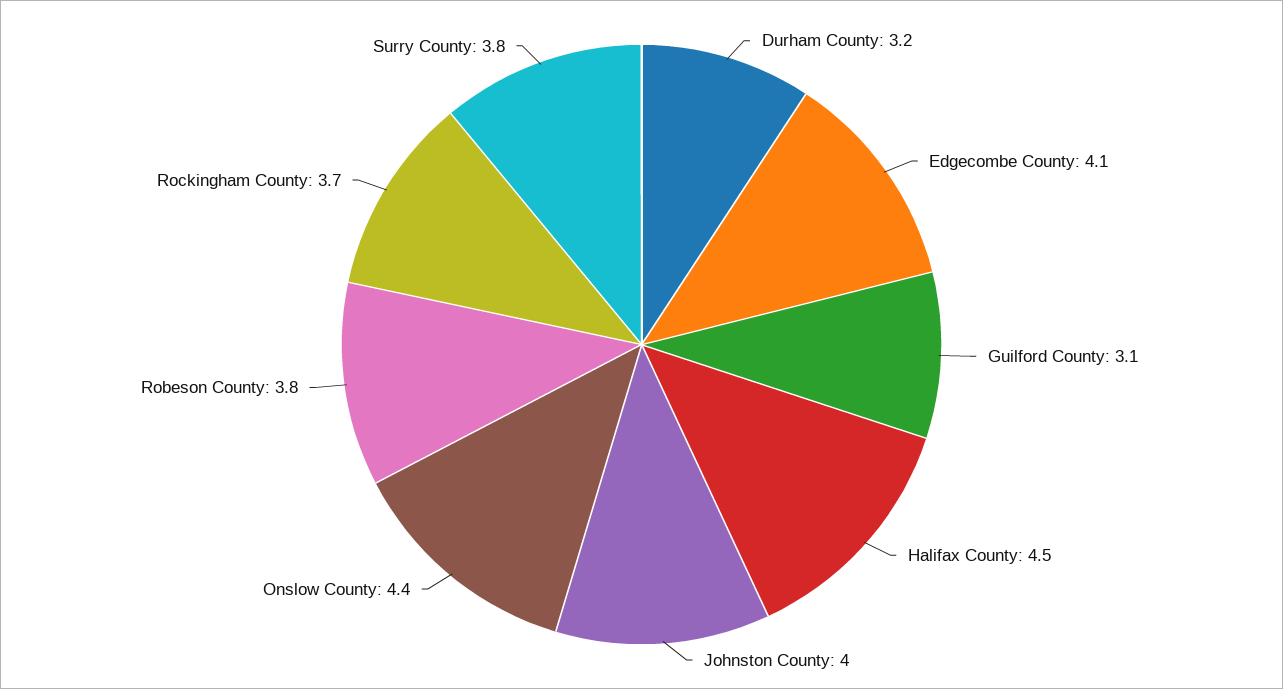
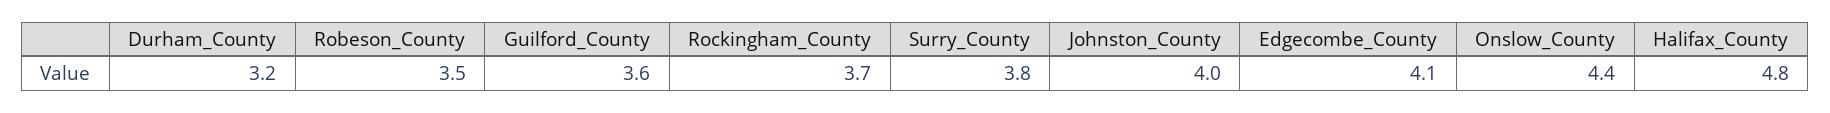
  {
    "Durham County": 3.2,
    "Edgecombe County": 4.1,
-   "Guilford County": 3.1,
+   "Guilford County": 3.6,
-   "Halifax County": 4.5,
+   "Halifax County": 4.8,
    "Johnston County": 4,
    "Onslow County": 4.4,
-   "Robeson County": 3.8,
+   "Robeson County": 3.5,
    "Rockingham County": 3.7,
    "Surry County": 3.8
  }

